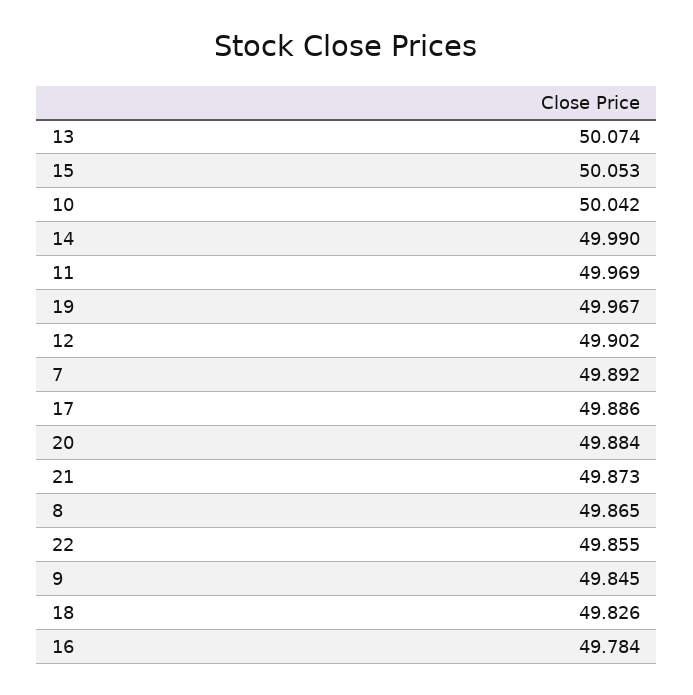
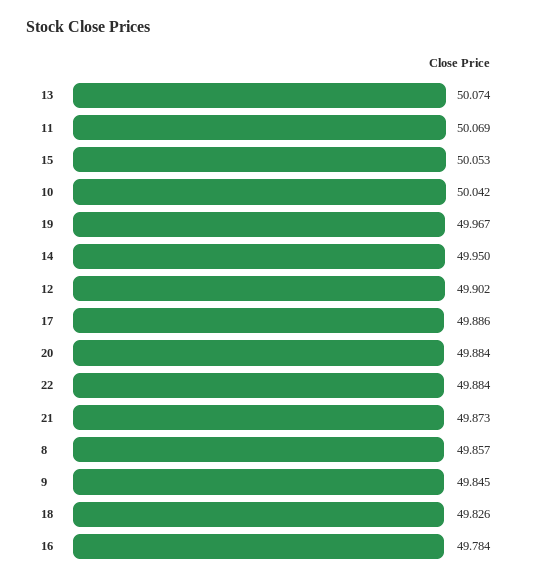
  {
    "13": 50.074,
    "15": 50.053,
    "10": 50.042,
-   "14": 49.99,
+   "14": 49.95,
-   "11": 49.969,
+   "11": 50.069,
    "19": 49.967,
    "12": 49.902,
-   "7": 49.892,
    "17": 49.886,
    "20": 49.884,
    "21": 49.873,
-   "8": 49.865,
+   "8": 49.857,
-   "22": 49.855,
+   "22": 49.884,
    "9": 49.845,
    "18": 49.826,
    "16": 49.784
  }

